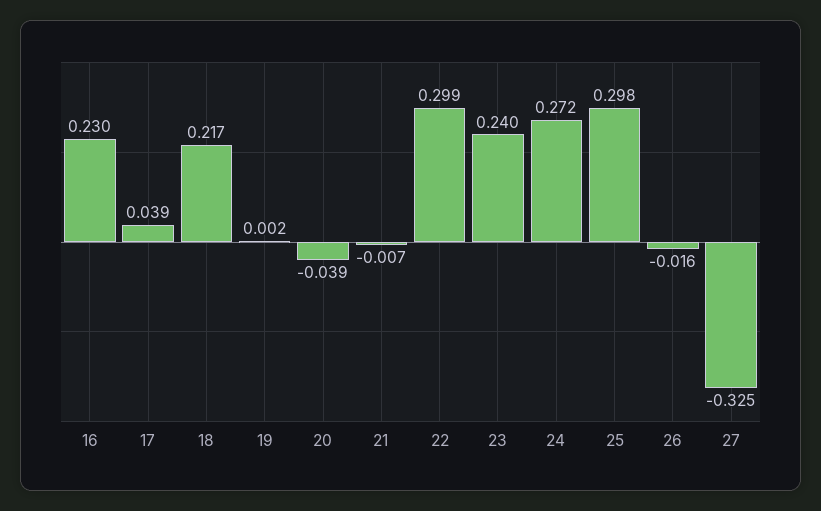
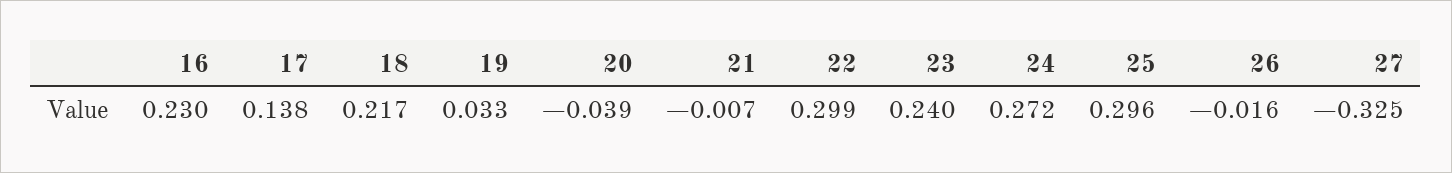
  {
    "16": 0.23,
-   "17": 0.039,
+   "17": 0.138,
    "18": 0.217,
-   "19": 0.002,
+   "19": 0.033,
    "20": -0.039,
    "21": -0.007,
    "22": 0.299,
    "23": 0.24,
    "24": 0.272,
-   "25": 0.298,
+   "25": 0.296,
    "26": -0.016,
    "27": -0.325
  }

